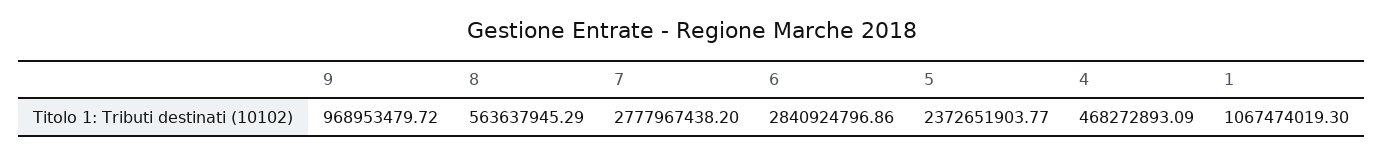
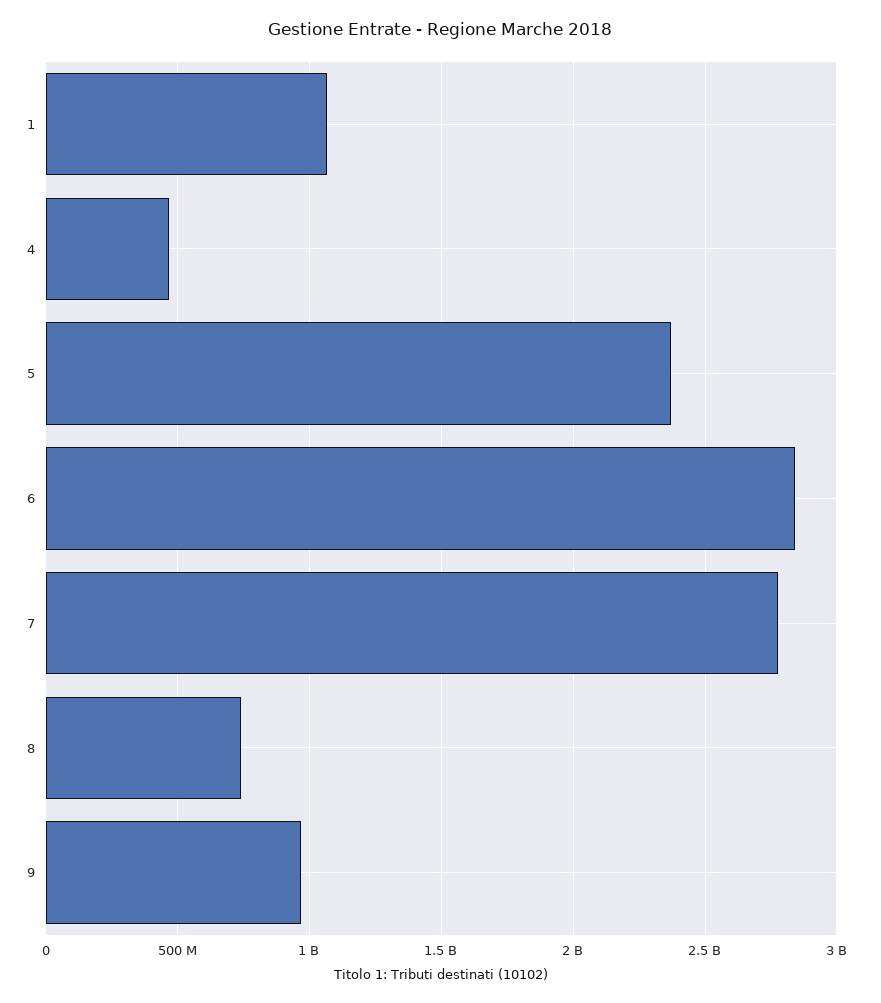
  {
    "9": 968953479.72,
-   "8": 563637945.29,
+   "8": 750000000,
    "7": 2777967438.2,
    "6": 2840924796.86,
    "5": 2372651903.77,
    "4": 468272893.09,
    "1": 1067474019.3
  }

